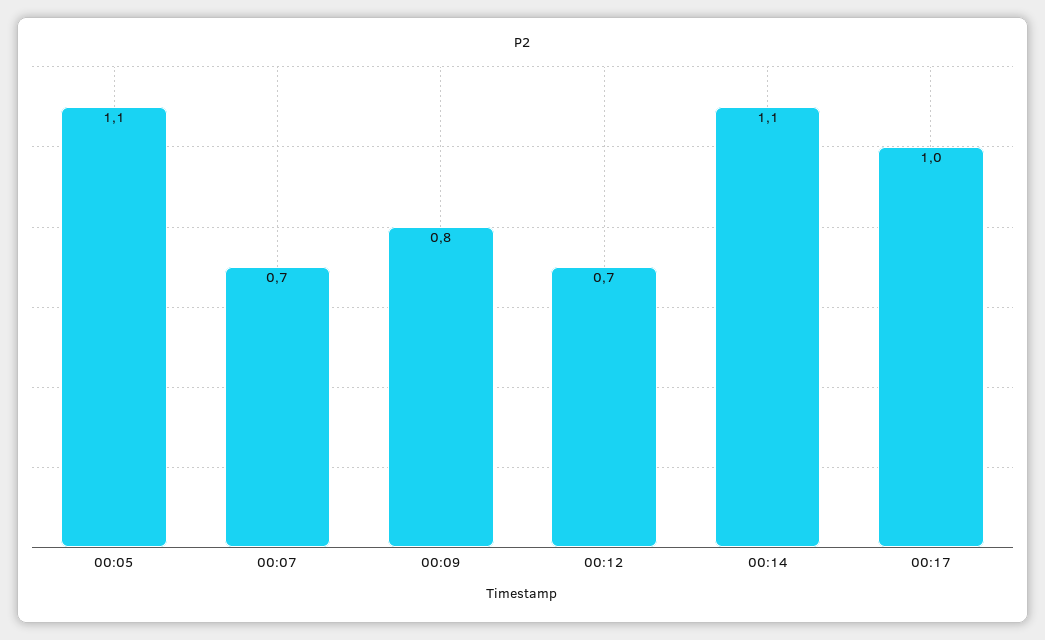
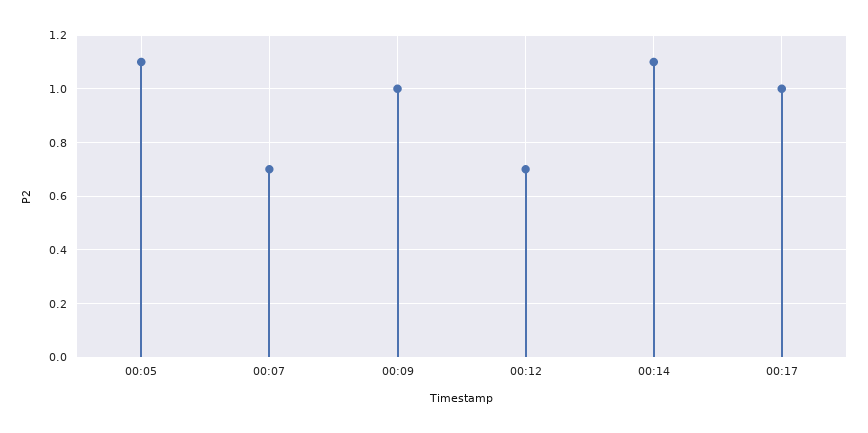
  {
    "00:05": 1.1,
    "00:07": 0.7,
-   "00:09": 0.8,
+   "00:09": 1,
    "00:12": 0.7,
    "00:14": 1.1,
    "00:17": 1
  }

